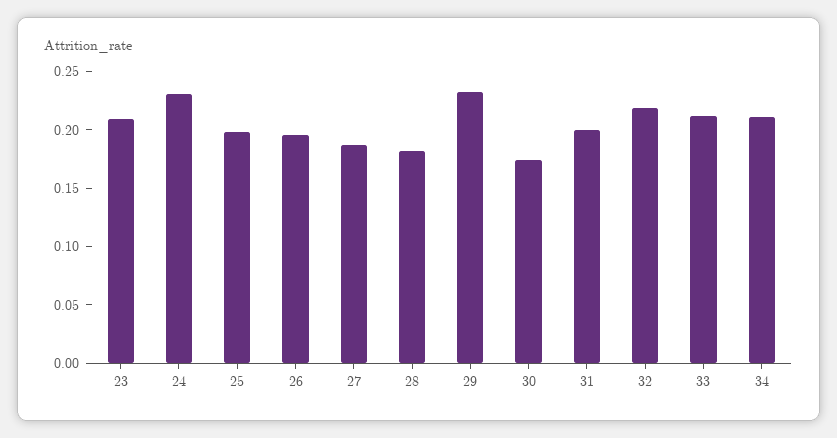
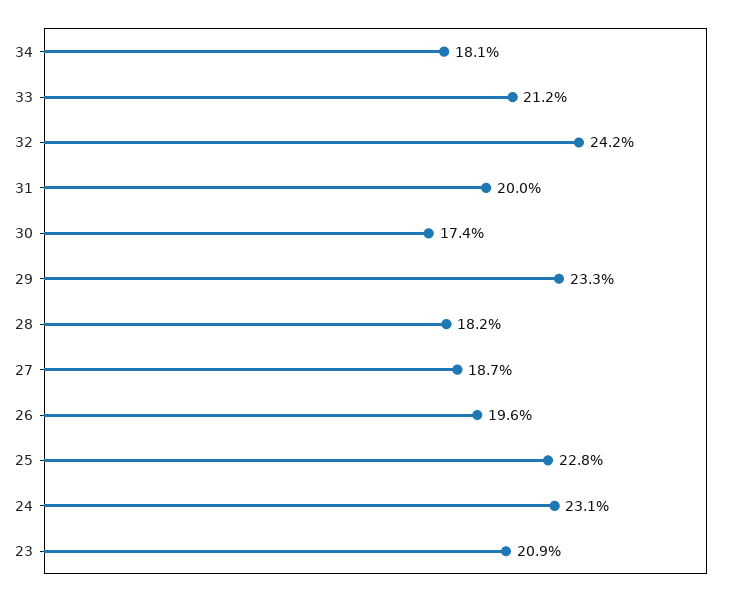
  {
    "23": 0.209,
    "24": 0.231,
-   "25": 0.2,
+   "25": 0.228,
    "26": 0.196,
    "27": 0.187,
    "28": 0.182,
    "29": 0.233,
    "30": 0.174,
    "31": 0.2,
-   "32": 0.22,
+   "32": 0.242,
    "33": 0.212,
-   "34": 0.21
+   "34": 0.181
  }

